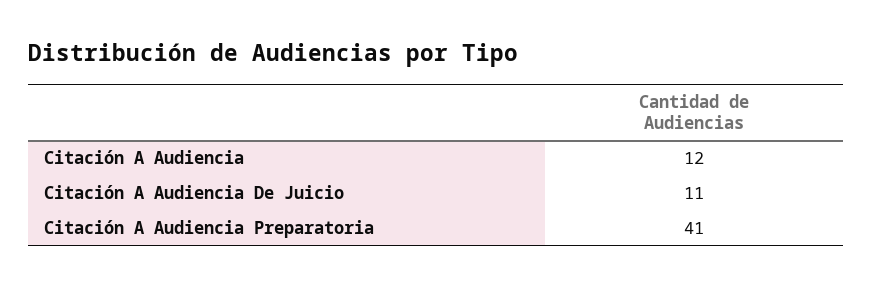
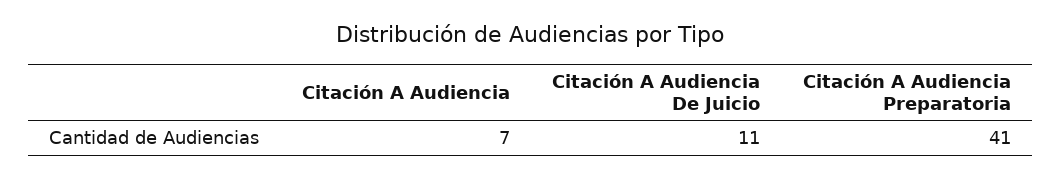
  {
-   "Citación A Audiencia": 12,
+   "Citación A Audiencia": 7,
    "Citación A Audiencia De Juicio": 11,
    "Citación A Audiencia Preparatoria": 41
  }

